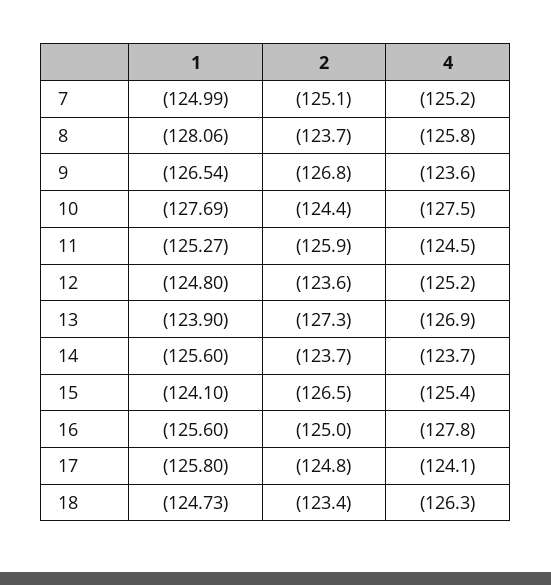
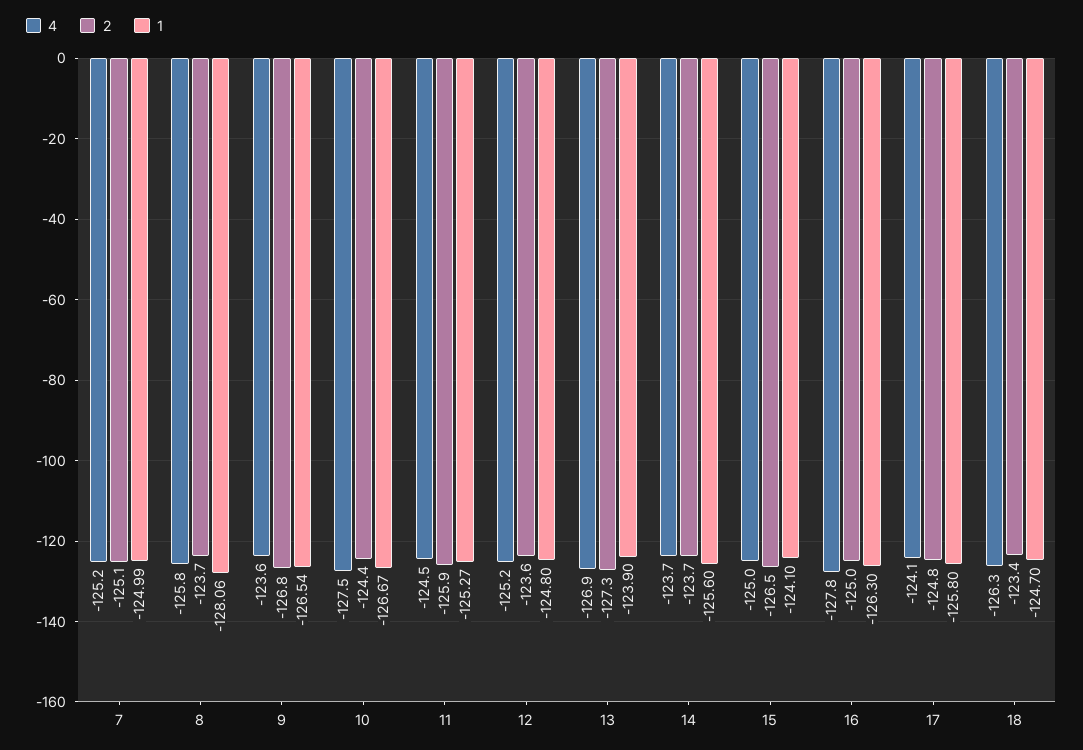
  {
    "1": {
      "7": -124.99,
      "8": -128.06,
      "9": -126.54,
-     "10": -127.69,
+     "10": -126.67,
      "11": -125.27,
      "12": -124.8,
      "13": -123.9,
      "14": -125.6,
      "15": -124.1,
-     "16": -125.6,
+     "16": -126.3,
      "17": -125.8,
-     "18": -124.73
+     "18": -124.7
    },
    "2": {
      "7": -125.1,
      "8": -123.7,
      "9": -126.8,
      "10": -124.4,
      "11": -125.9,
      "12": -123.6,
      "13": -127.3,
      "14": -123.7,
      "15": -126.5,
      "16": -125,
      "17": -124.8,
      "18": -123.4
    },
    "4": {
      "7": -125.2,
      "8": -125.8,
      "9": -123.6,
      "10": -127.5,
      "11": -124.5,
      "12": -125.2,
      "13": -126.9,
      "14": -123.7,
-     "15": -125.4,
+     "15": -125,
      "16": -127.8,
      "17": -124.1,
      "18": -126.3
    }
  }

